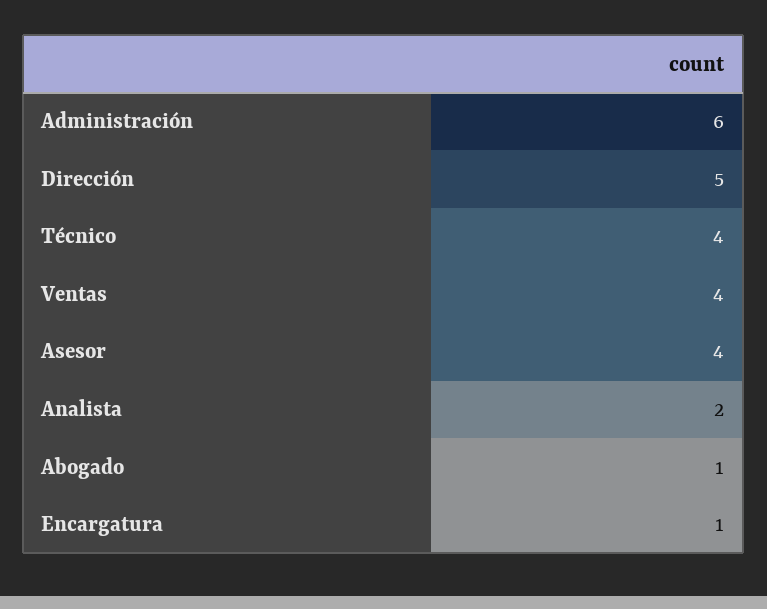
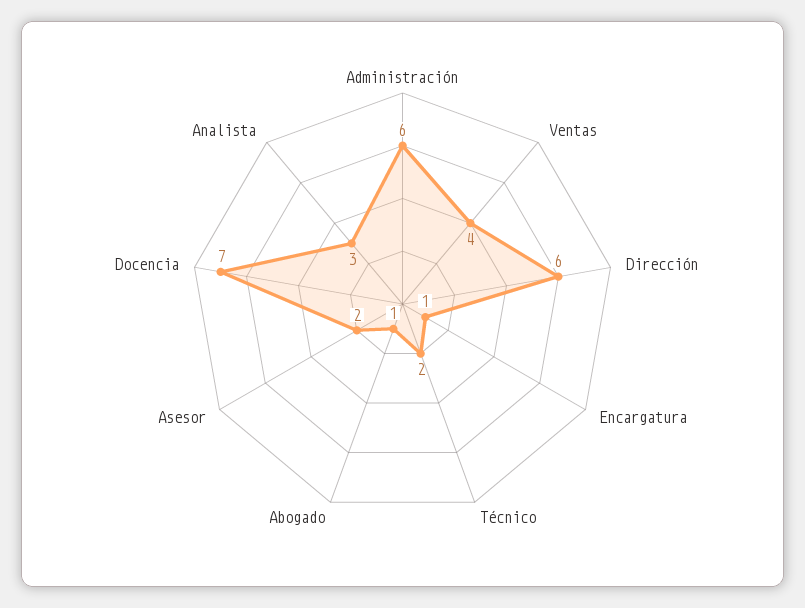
  {
    "Administración": 6,
-   "Dirección": 5,
+   "Dirección": 6,
-   "Técnico": 4,
+   "Técnico": 2,
    "Ventas": 4,
-   "Asesor": 4,
+   "Asesor": 2,
-   "Analista": 2,
+   "Analista": 3,
    "Abogado": 1,
-   "Encargatura": 1
+   "Encargatura": 1,
+   "Docencia": 7
  }

